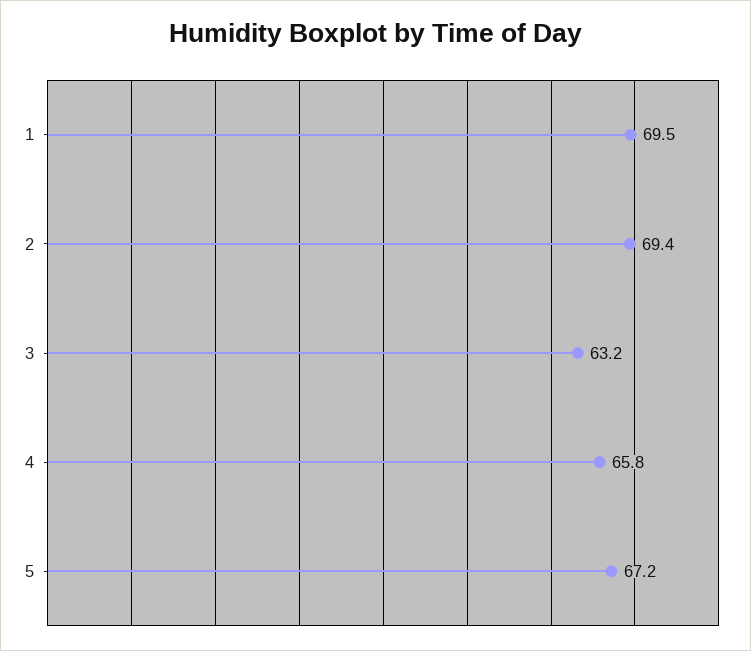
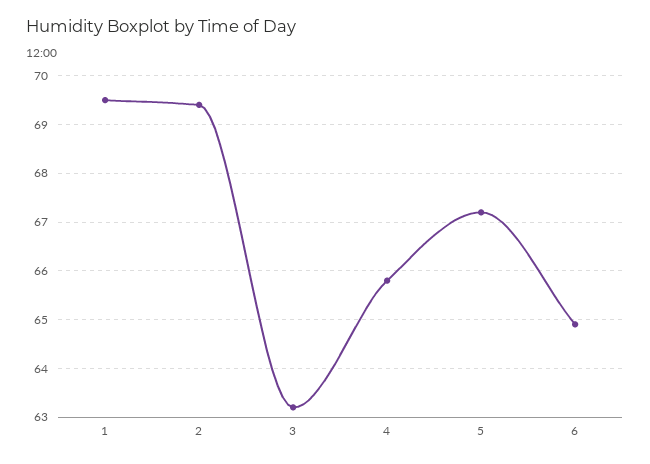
  {
    "1": 69.5,
    "2": 69.4,
    "3": 63.2,
    "4": 65.8,
-   "5": 67.2
+   "5": 67.2,
+   "6": 65
  }

